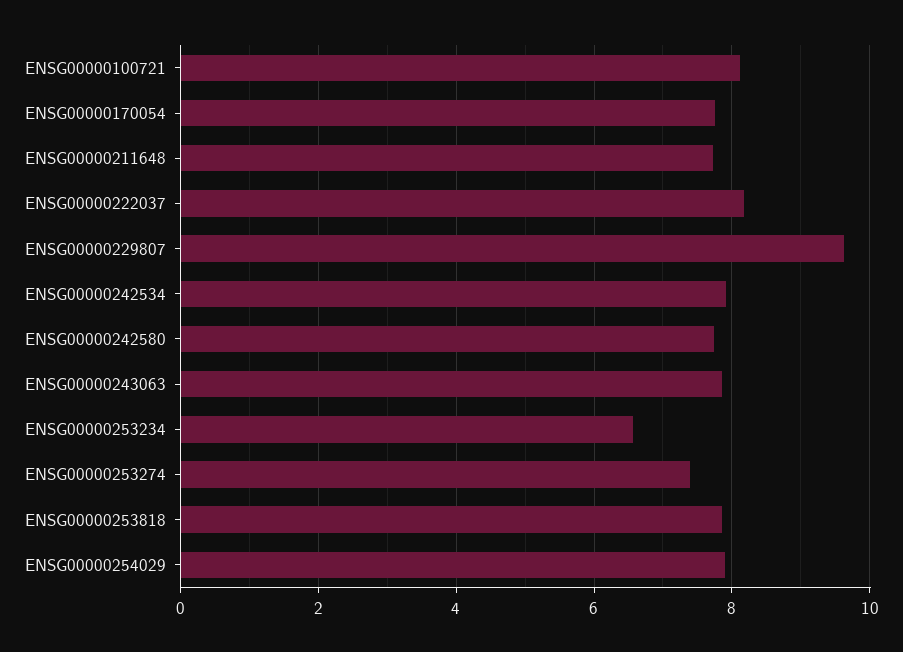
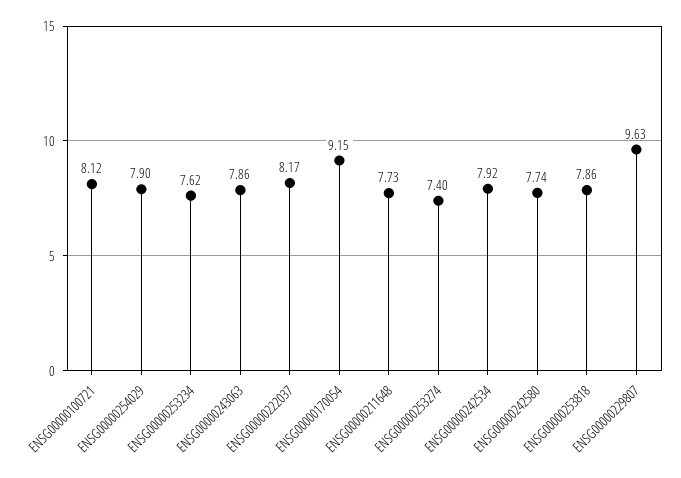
  {
    "ENSG00000100721": 8.12,
-   "ENSG00000170054": 7.8,
+   "ENSG00000170054": 9.15,
    "ENSG00000211648": 7.73,
    "ENSG00000222037": 8.17,
    "ENSG00000229807": 9.63,
    "ENSG00000242534": 7.92,
    "ENSG00000242580": 7.74,
    "ENSG00000243063": 7.86,
-   "ENSG00000253234": 6.6,
+   "ENSG00000253234": 7.62,
    "ENSG00000253274": 7.4,
    "ENSG00000253818": 7.86,
    "ENSG00000254029": 7.9
  }

